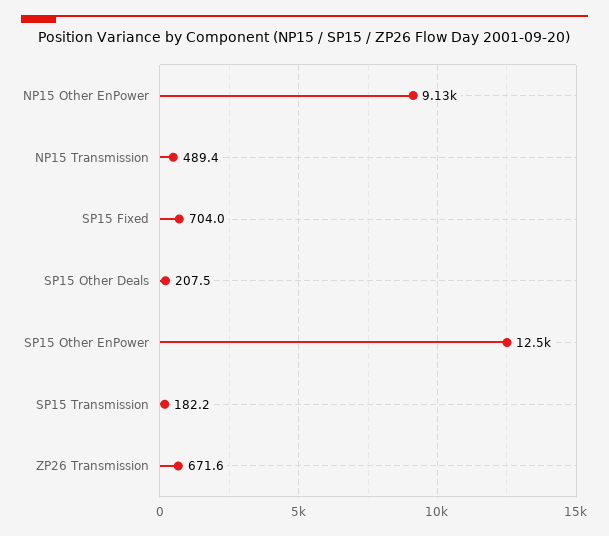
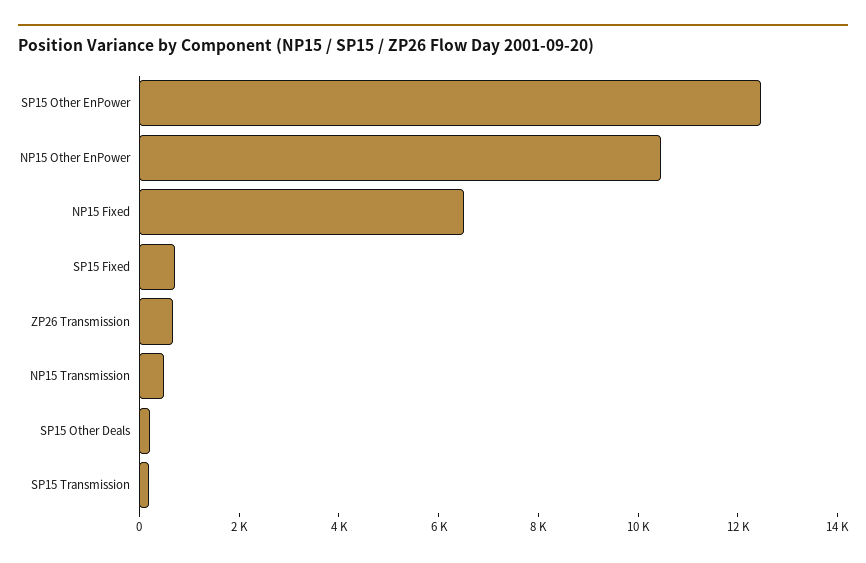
  {
-   "NP15 Other EnPower": 9130,
+   "NP15 Other EnPower": 10500,
    "NP15 Transmission": 489.4,
    "SP15 Fixed": 704,
    "SP15 Other Deals": 207.5,
    "SP15 Other EnPower": 12500,
    "SP15 Transmission": 182.2,
-   "ZP26 Transmission": 671.6
+   "ZP26 Transmission": 671.6,
+   "NP15 Fixed": 6500
  }

